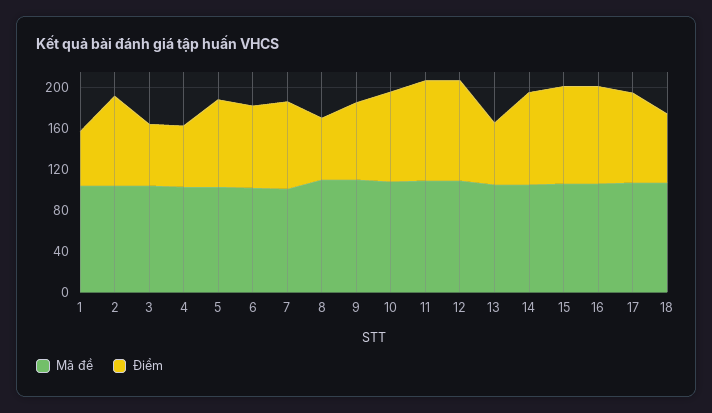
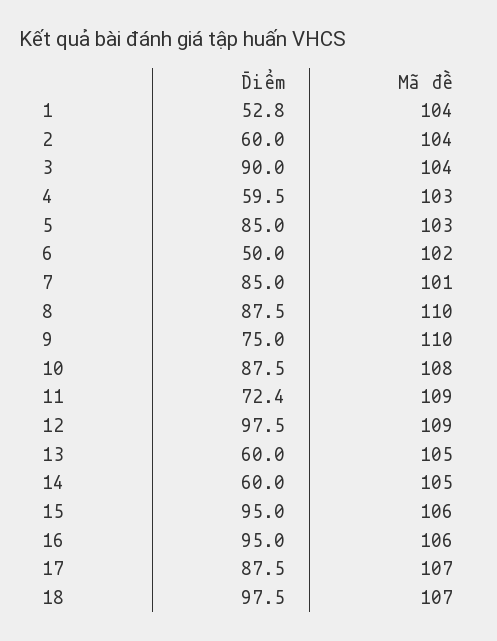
  {
    "Mã đề": {
      "1": 104,
      "2": 104,
      "3": 104,
      "4": 103,
      "5": 103,
      "6": 102,
      "7": 101,
      "8": 110,
      "9": 110,
      "10": 108,
      "11": 109,
      "12": 109,
      "13": 105,
      "14": 105,
      "15": 106,
      "16": 106,
      "17": 107,
      "18": 107
    },
    "Điểm": {
      "1": 52.8,
-     "2": 90,
+     "2": 60,
-     "3": 60,
+     "3": 90,
      "4": 59.5,
      "5": 85,
-     "6": 80,
+     "6": 50,
      "7": 85,
-     "8": 60,
+     "8": 87.5,
      "9": 75,
      "10": 87.5,
-     "11": 100,
+     "11": 72.4,
      "12": 97.5,
      "13": 60,
-     "14": 90,
+     "14": 60,
      "15": 95,
      "16": 95,
      "17": 87.5,
-     "18": 70
+     "18": 97.5
    }
  }

